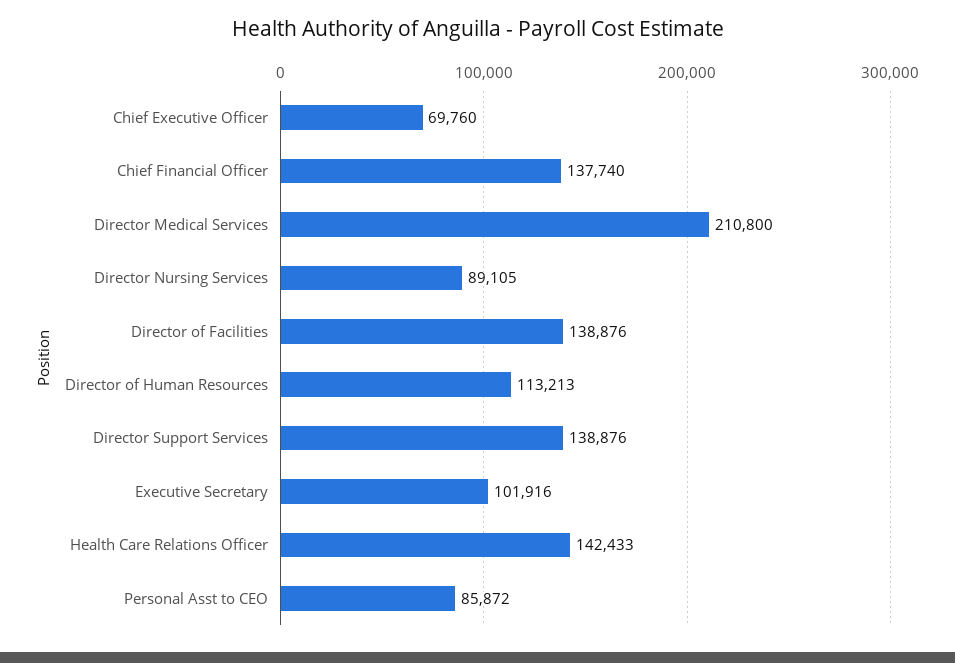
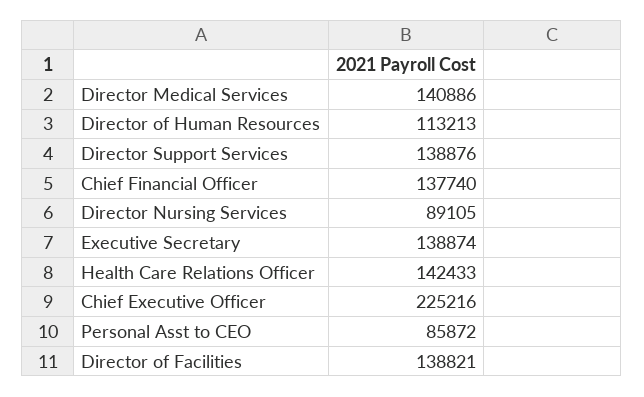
  {
-   "Chief Executive Officer": 69760,
+   "Chief Executive Officer": 225216,
    "Chief Financial Officer": 137740,
-   "Director Medical Services": 210800,
+   "Director Medical Services": 140886,
    "Director Nursing Services": 89105,
-   "Director of Facilities": 138876,
+   "Director of Facilities": 138821,
    "Director of Human Resources": 113213,
    "Director Support Services": 138876,
-   "Executive Secretary": 101916,
+   "Executive Secretary": 138874,
    "Health Care Relations Officer": 142433,
    "Personal Asst to CEO": 85872
  }

